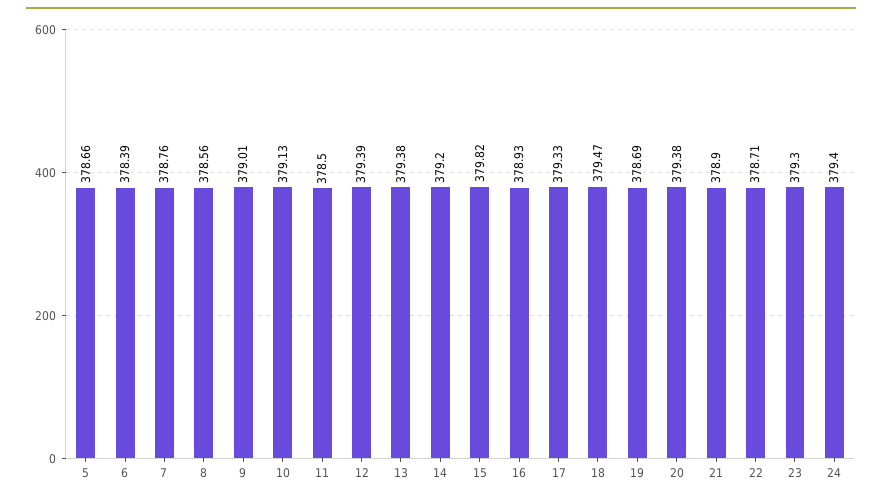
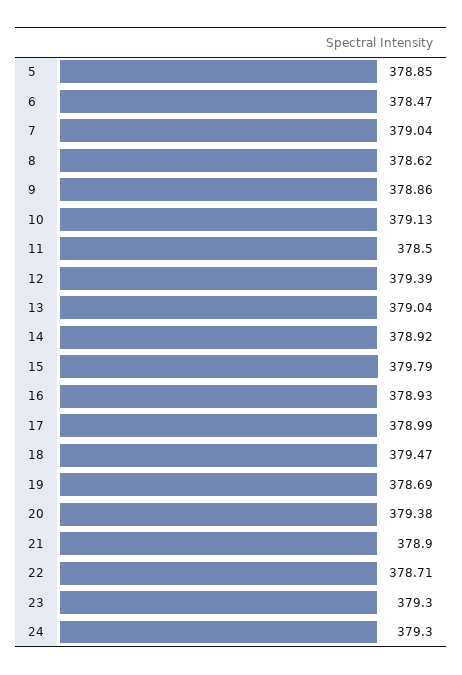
  {
-   "5": 378.66,
+   "5": 378.85,
-   "6": 378.39,
+   "6": 378.47,
-   "7": 378.76,
+   "7": 379.04,
-   "8": 378.56,
+   "8": 378.62,
-   "9": 379.01,
+   "9": 378.86,
    "10": 379.13,
    "11": 378.5,
    "12": 379.39,
-   "13": 379.38,
+   "13": 379.04,
-   "14": 379.2,
+   "14": 378.92,
-   "15": 379.82,
+   "15": 379.79,
    "16": 378.93,
-   "17": 379.33,
+   "17": 378.99,
    "18": 379.47,
    "19": 378.69,
    "20": 379.38,
    "21": 378.9,
    "22": 378.71,
    "23": 379.3,
-   "24": 379.4
+   "24": 379.3
  }

